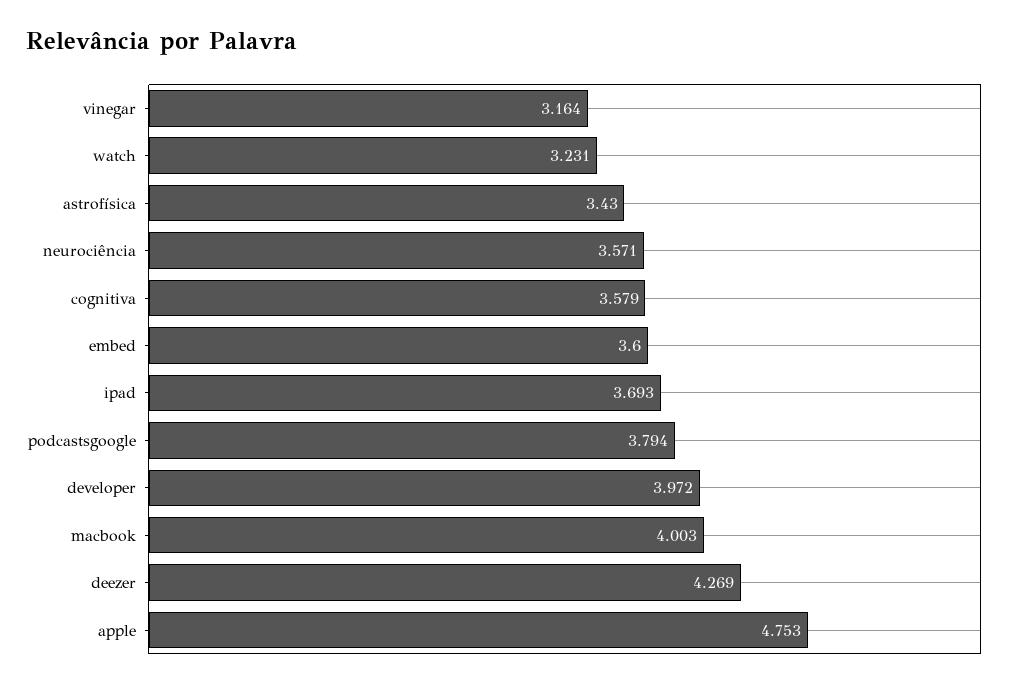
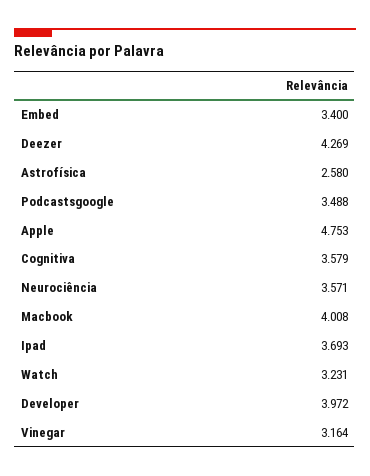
  {
    "vinegar": 3.164,
    "watch": 3.231,
-   "astrofísica": 3.43,
+   "astrofísica": 2.58,
    "neurociência": 3.571,
    "cognitiva": 3.579,
-   "embed": 3.6,
+   "embed": 3.4,
    "ipad": 3.693,
-   "podcastsgoogle": 3.794,
+   "podcastsgoogle": 3.488,
    "developer": 3.972,
-   "macbook": 4.003,
+   "macbook": 4.008,
    "deezer": 4.269,
    "apple": 4.753
  }

